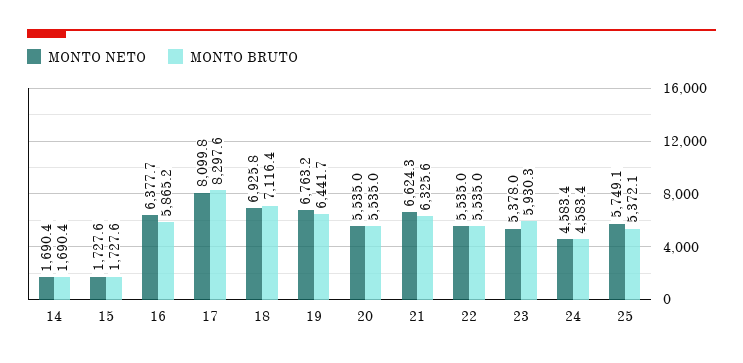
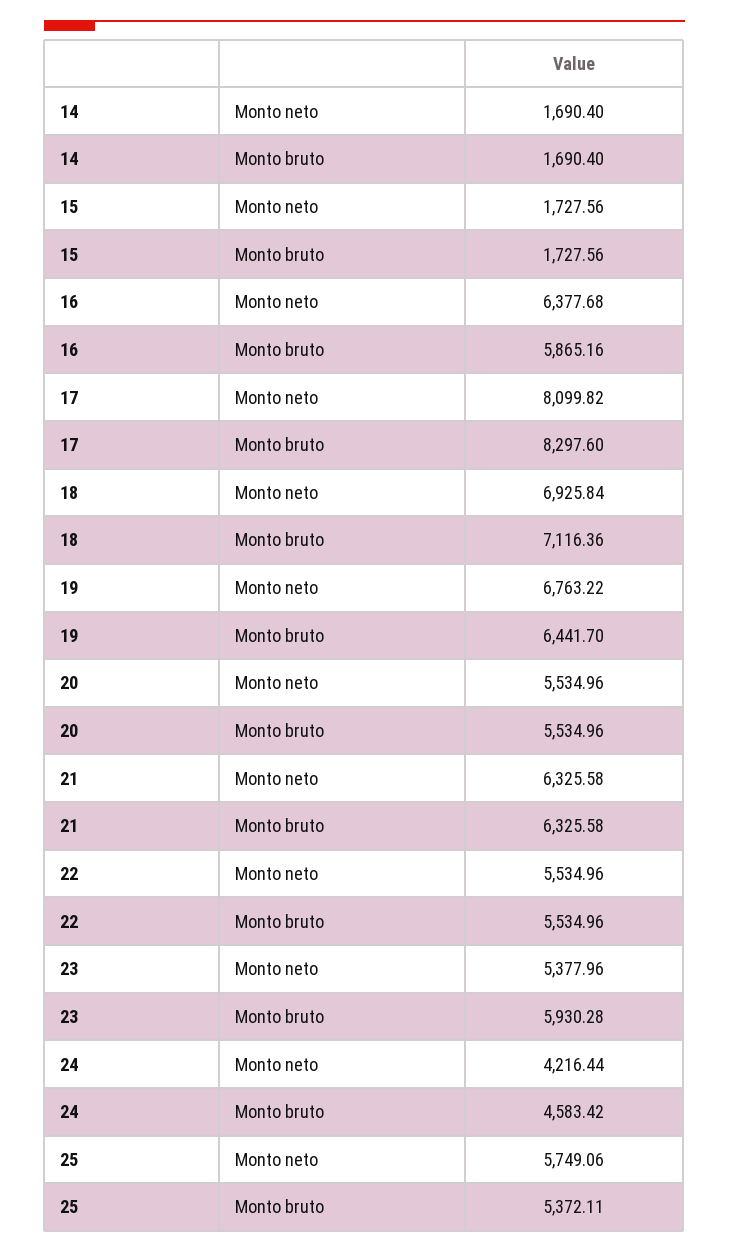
  {
    "MONTO NETO": {
      "14": 1690.4,
      "15": 1727.56,
      "16": 6377.68,
      "17": 8099.82,
      "18": 6925.84,
      "19": 6763.22,
      "20": 5534.96,
-     "21": 6624.3,
+     "21": 6325.58,
      "22": 5534.96,
      "23": 5377.96,
-     "24": 4583.4,
+     "24": 4216.44,
      "25": 5749.06
    },
    "MONTO BRUTO": {
      "14": 1690.4,
      "15": 1727.56,
      "16": 5865.16,
      "17": 8297.6,
      "18": 7116.36,
      "19": 6441.7,
      "20": 5534.96,
      "21": 6325.58,
      "22": 5534.96,
      "23": 5930.28,
      "24": 4583.42,
      "25": 5372.11
    }
  }

